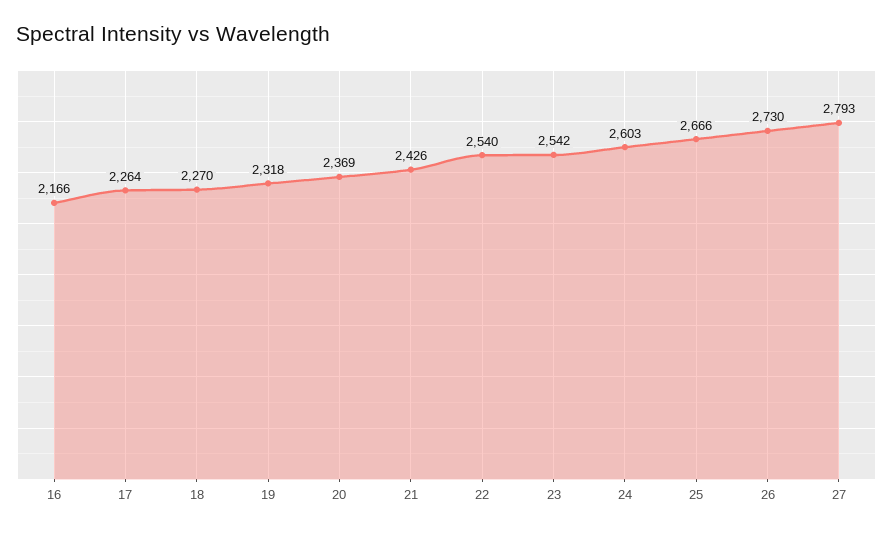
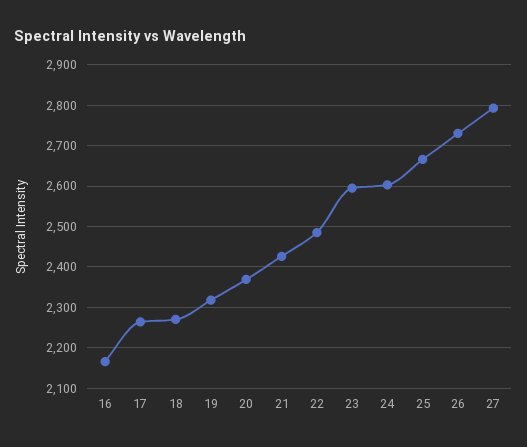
  {
    "16": 2166,
    "17": 2264,
    "18": 2270,
    "19": 2318,
    "20": 2369,
    "21": 2426,
-   "22": 2540,
+   "22": 2480,
-   "23": 2542,
+   "23": 2600,
    "24": 2603,
    "25": 2666,
    "26": 2730,
    "27": 2793
  }

